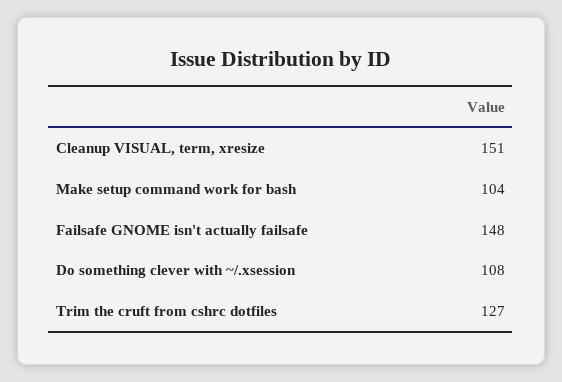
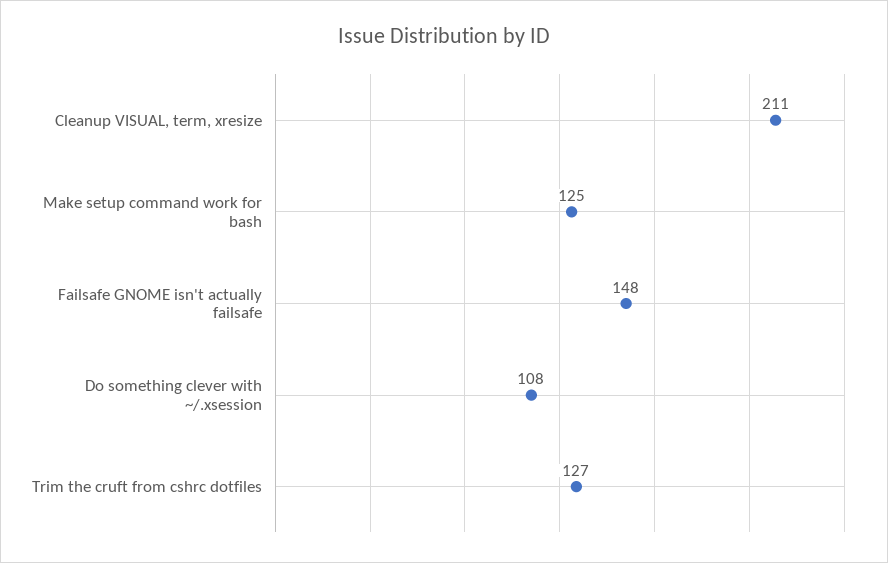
  {
-   "Cleanup VISUAL, term, xresize": 151,
+   "Cleanup VISUAL, term, xresize": 211,
-   "Make setup command work for bash": 104,
+   "Make setup command work for bash": 125,
    "Failsafe GNOME isn't actually failsafe": 148,
    "Do something clever with ~/.xsession": 108,
    "Trim the cruft from cshrc dotfiles": 127
  }

